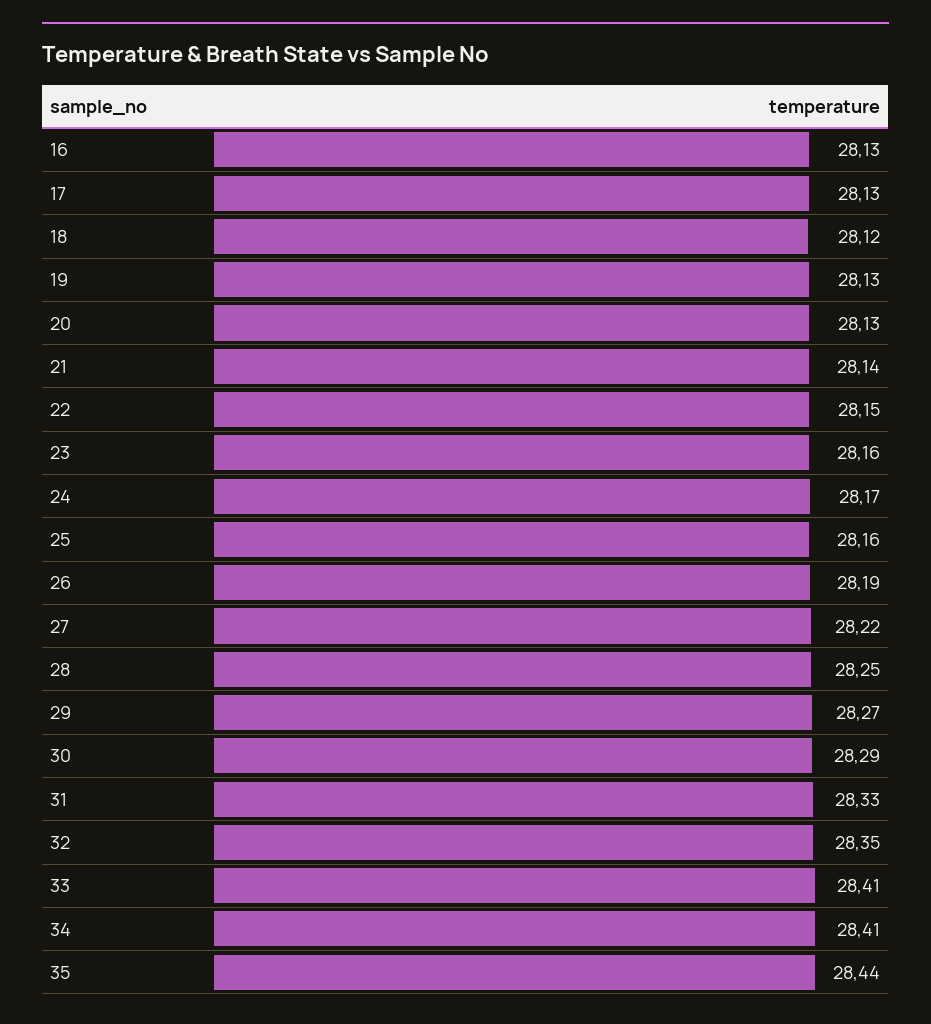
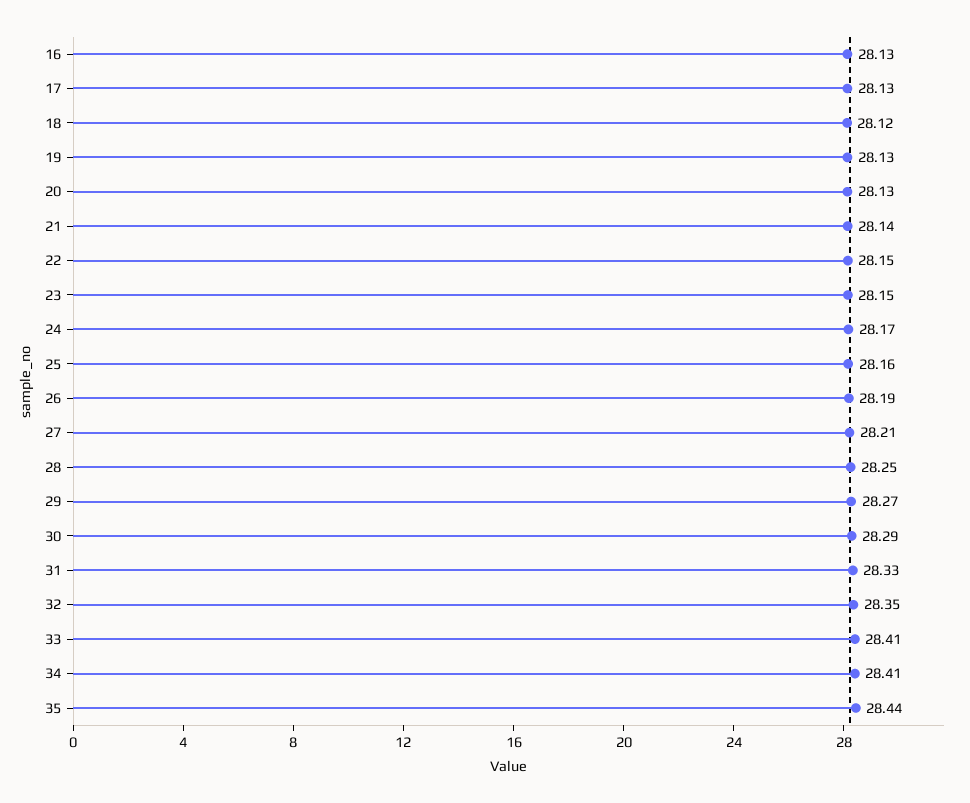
  {
    "16": 28.13,
    "17": 28.13,
    "18": 28.12,
    "19": 28.13,
    "20": 28.13,
    "21": 28.14,
    "22": 28.15,
-   "23": 28.16,
+   "23": 28.15,
    "24": 28.17,
    "25": 28.16,
    "26": 28.19,
-   "27": 28.22,
+   "27": 28.21,
    "28": 28.25,
    "29": 28.27,
    "30": 28.29,
    "31": 28.33,
    "32": 28.35,
    "33": 28.41,
    "34": 28.41,
    "35": 28.44
  }

